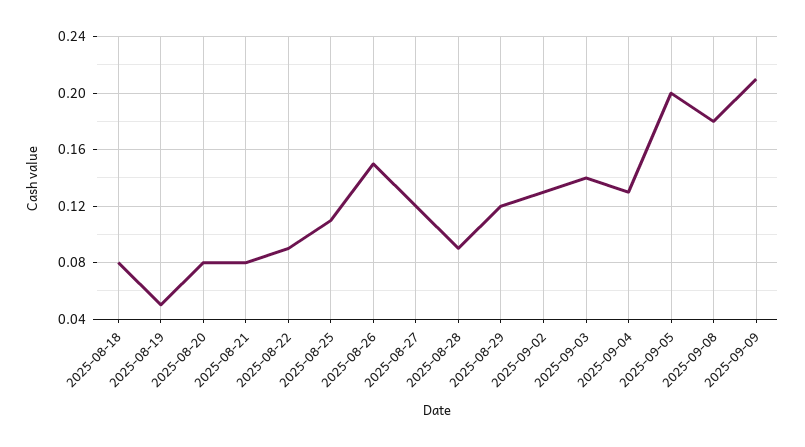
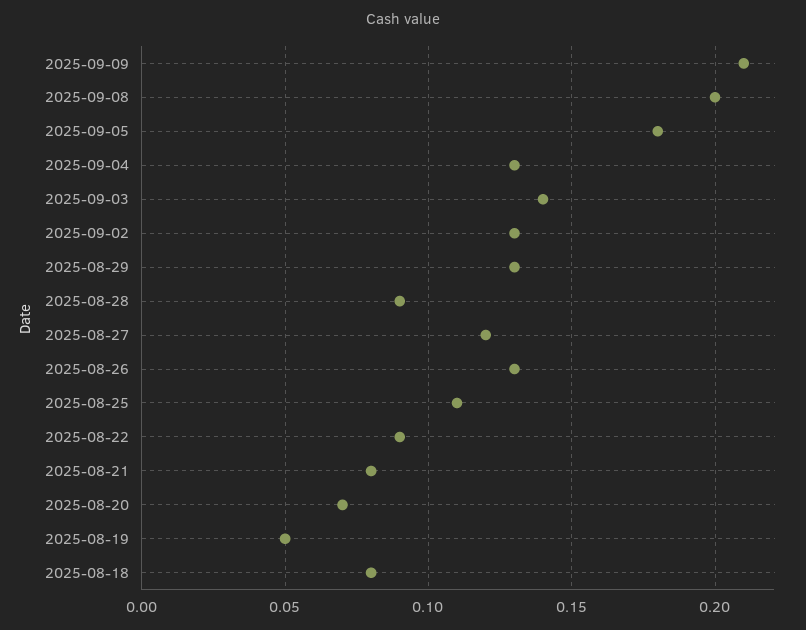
  {
    "2025-08-18": 0.08,
    "2025-08-19": 0.05,
-   "2025-08-20": 0.08,
+   "2025-08-20": 0.07,
    "2025-08-21": 0.08,
    "2025-08-22": 0.09,
    "2025-08-25": 0.11,
-   "2025-08-26": 0.15,
+   "2025-08-26": 0.13,
    "2025-08-27": 0.12,
    "2025-08-28": 0.09,
-   "2025-08-29": 0.12,
+   "2025-08-29": 0.13,
    "2025-09-02": 0.13,
    "2025-09-03": 0.14,
    "2025-09-04": 0.13,
-   "2025-09-05": 0.2,
+   "2025-09-05": 0.18,
-   "2025-09-08": 0.18,
+   "2025-09-08": 0.2,
    "2025-09-09": 0.21
  }

